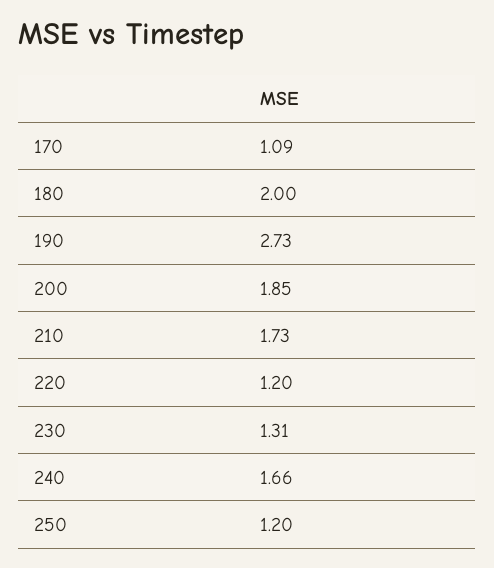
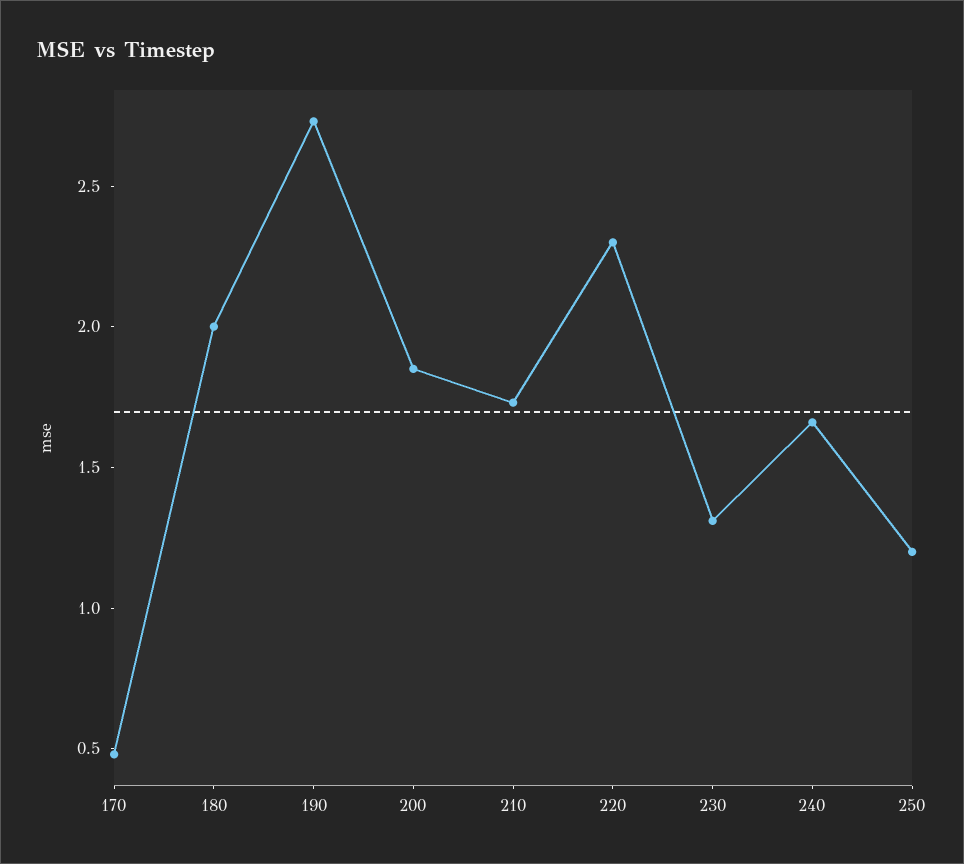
  {
-   "170": 1.09,
+   "170": 0.5,
    "180": 2,
    "190": 2.73,
    "200": 1.85,
    "210": 1.73,
-   "220": 1.2,
+   "220": 2.3,
    "230": 1.31,
    "240": 1.66,
    "250": 1.2
  }

